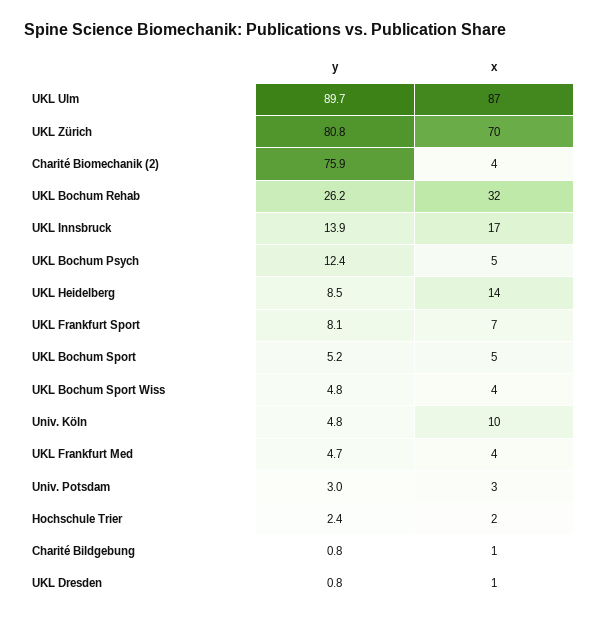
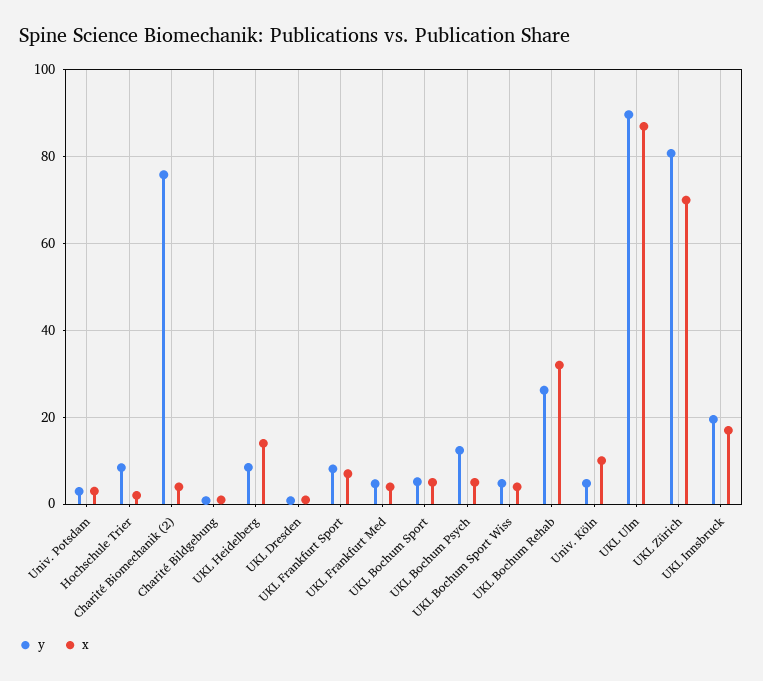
  {
    "y": {
      "UKL Ulm": 89.7,
      "UKL Zürich": 80.8,
      "Charité Biomechanik (2)": 75.9,
      "UKL Bochum Rehab": 26.2,
-     "UKL Innsbruck": 13.9,
+     "UKL Innsbruck": 20,
      "UKL Bochum Psych": 12.4,
      "UKL Heidelberg": 8.5,
      "UKL Frankfurt Sport": 8.1,
      "UKL Bochum Sport": 5.2,
      "UKL Bochum Sport Wiss": 4.8,
      "Univ. Köln": 4.8,
      "UKL Frankfurt Med": 4.7,
      "Univ. Potsdam": 3,
-     "Hochschule Trier": 2.4,
+     "Hochschule Trier": 8,
      "Charité Bildgebung": 0.8,
      "UKL Dresden": 0.8
    },
    "x": {
      "UKL Ulm": 87,
      "UKL Zürich": 70,
      "Charité Biomechanik (2)": 4,
      "UKL Bochum Rehab": 32,
      "UKL Innsbruck": 17,
      "UKL Bochum Psych": 5,
      "UKL Heidelberg": 14,
      "UKL Frankfurt Sport": 7,
      "UKL Bochum Sport": 5,
      "UKL Bochum Sport Wiss": 4,
      "Univ. Köln": 10,
      "UKL Frankfurt Med": 4,
      "Univ. Potsdam": 3,
      "Hochschule Trier": 2,
      "Charité Bildgebung": 1,
      "UKL Dresden": 1
    }
  }

